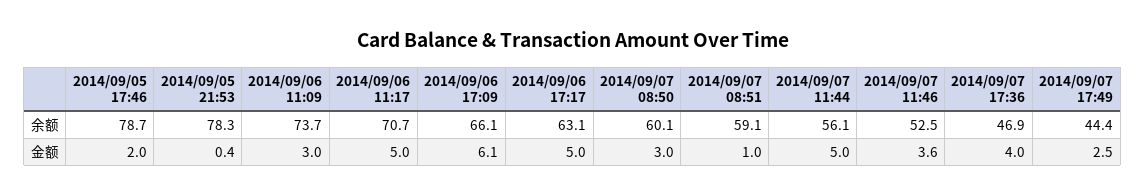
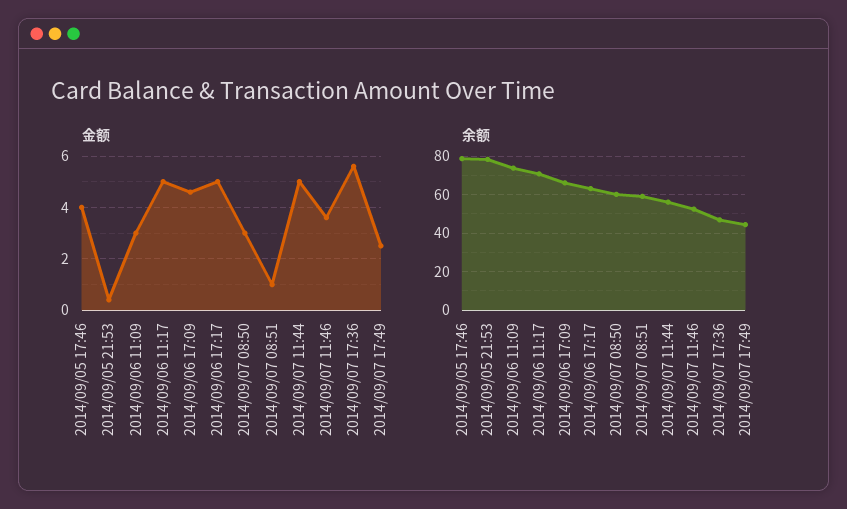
  {
    "余额": {
      "2014/09/05 17:46": 78.7,
      "2014/09/05 21:53": 78.3,
      "2014/09/06 11:09": 73.7,
      "2014/09/06 11:17": 70.7,
      "2014/09/06 17:09": 66.1,
      "2014/09/06 17:17": 63.1,
      "2014/09/07 08:50": 60.1,
      "2014/09/07 08:51": 59.1,
      "2014/09/07 11:44": 56.1,
      "2014/09/07 11:46": 52.5,
      "2014/09/07 17:36": 46.9,
      "2014/09/07 17:49": 44.4
    },
    "金额": {
-     "2014/09/05 17:46": 2,
+     "2014/09/05 17:46": 4,
      "2014/09/05 21:53": 0.4,
      "2014/09/06 11:09": 3,
      "2014/09/06 11:17": 5,
-     "2014/09/06 17:09": 6.1,
+     "2014/09/06 17:09": 4.5,
      "2014/09/06 17:17": 5,
      "2014/09/07 08:50": 3,
      "2014/09/07 08:51": 1,
      "2014/09/07 11:44": 5,
      "2014/09/07 11:46": 3.6,
-     "2014/09/07 17:36": 4,
+     "2014/09/07 17:36": 5.5,
      "2014/09/07 17:49": 2.5
    }
  }

